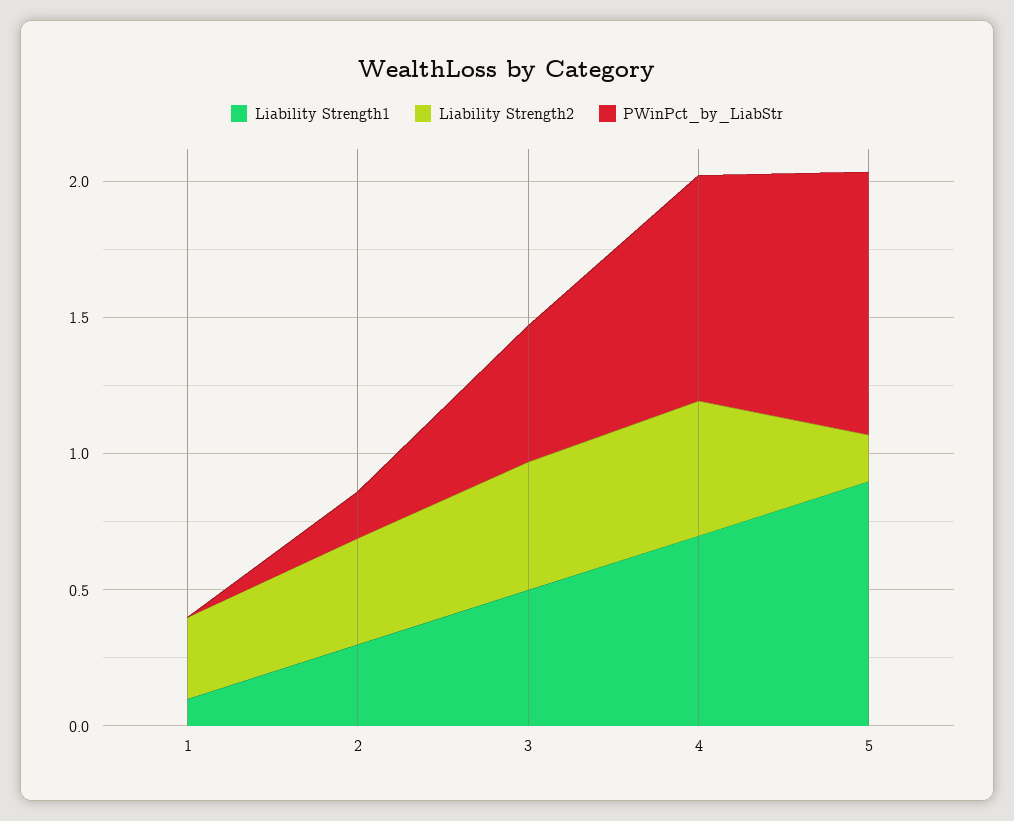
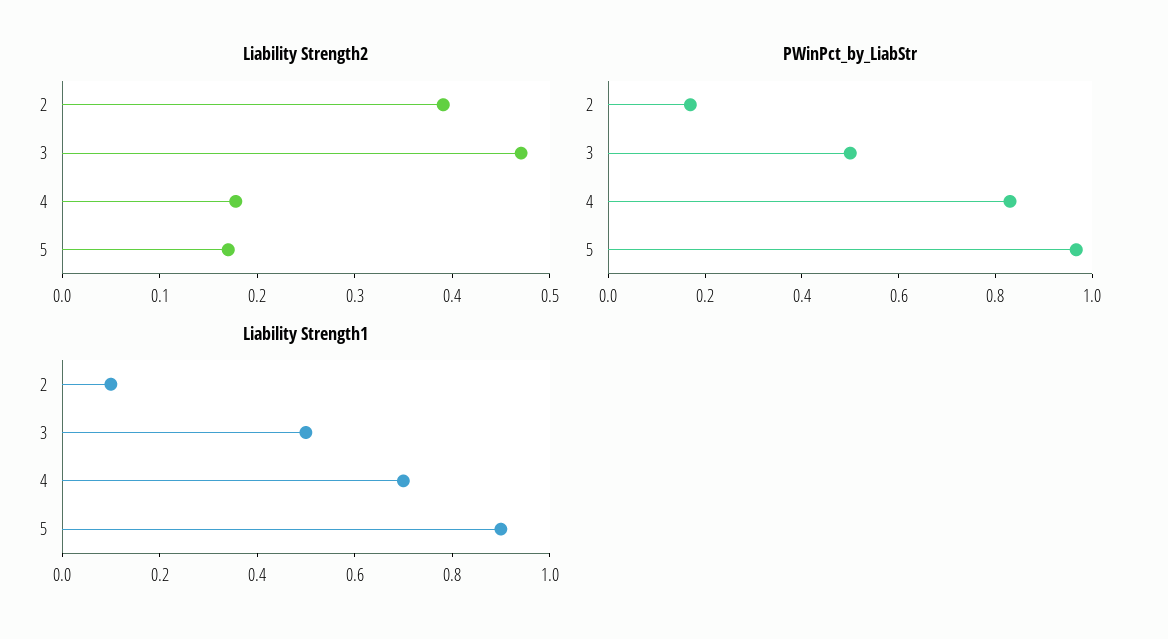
  {
    "Liability Strength1": {
-     "1": 0.1,
-     "2": 0.3,
+     "2": 0.1,
      "3": 0.5,
      "4": 0.7,
      "5": 0.9
    },
    "Liability Strength2": {
-     "1": 0.3,
      "2": 0.4,
      "3": 0.48,
-     "4": 0.5,
+     "4": 0.18,
      "5": 0.18
    },
    "PWinPct_by_LiabStr": {
-     "1": 0,
      "2": 0.15,
      "3": 0.5,
      "4": 0.85,
      "5": 0.95
    }
  }

